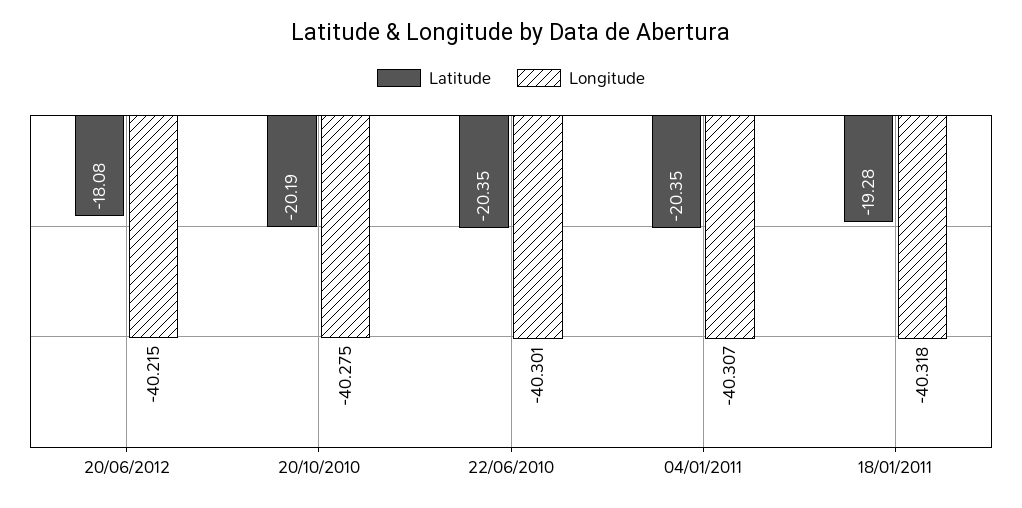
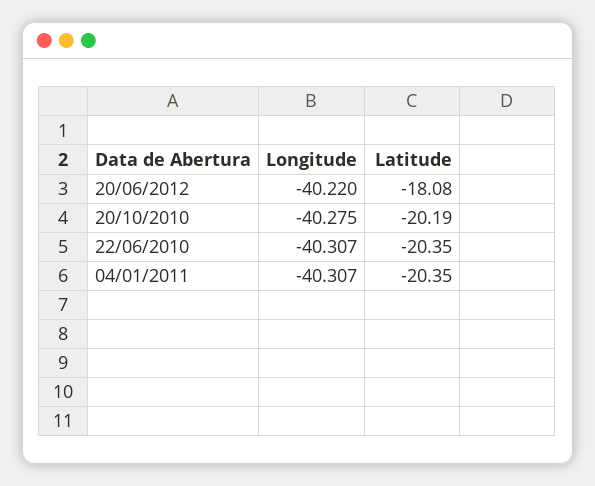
  {
    "Latitude": {
      "20/06/2012": -18.08,
      "20/10/2010": -20.19,
      "22/06/2010": -20.35,
-     "04/01/2011": -20.35,
+     "04/01/2011": -20.35
-     "18/01/2011": -19.28
    },
    "Longitude": {
-     "20/06/2012": -40.215,
+     "20/06/2012": -40.22,
      "20/10/2010": -40.275,
-     "22/06/2010": -40.301,
+     "22/06/2010": -40.307,
-     "04/01/2011": -40.307,
+     "04/01/2011": -40.307
-     "18/01/2011": -40.318
    }
  }

